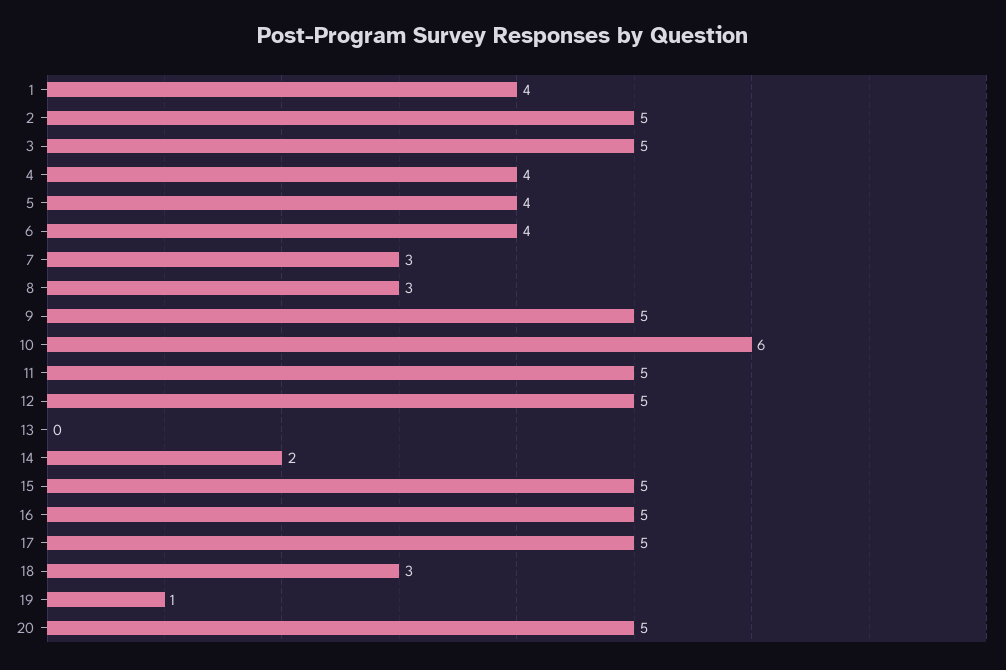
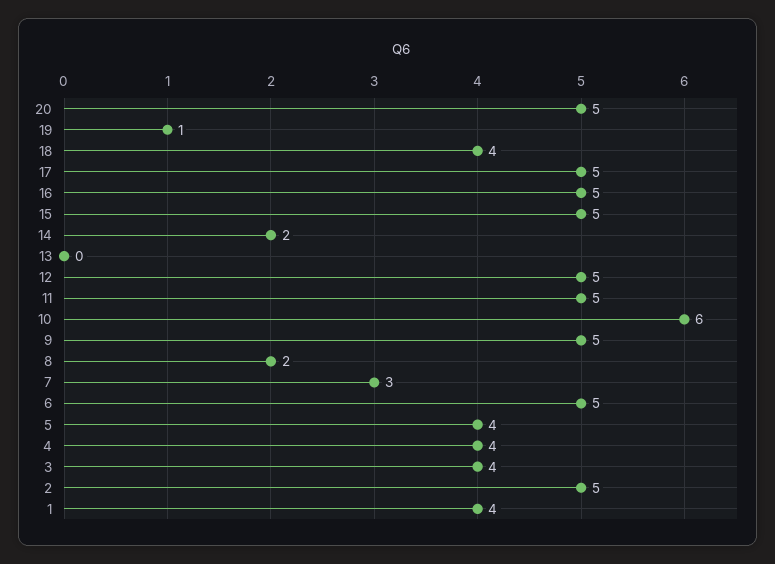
  {
    "1": 4,
    "2": 5,
-   "3": 5,
+   "3": 4,
    "4": 4,
    "5": 4,
-   "6": 4,
+   "6": 5,
    "7": 3,
-   "8": 3,
+   "8": 2,
    "9": 5,
    "10": 6,
    "11": 5,
    "12": 5,
    "13": 0,
    "14": 2,
    "15": 5,
    "16": 5,
    "17": 5,
-   "18": 3,
+   "18": 4,
    "19": 1,
    "20": 5
  }

